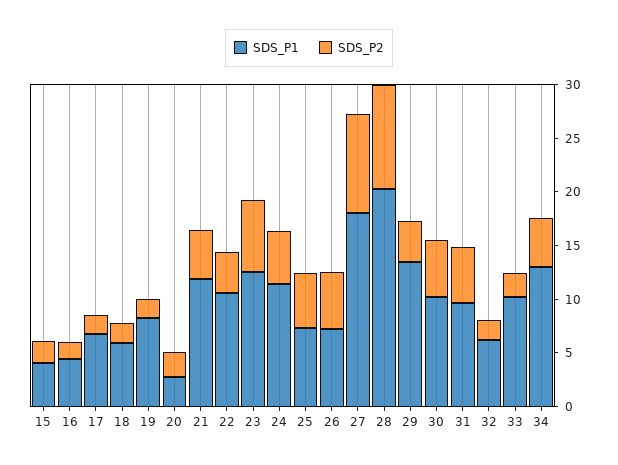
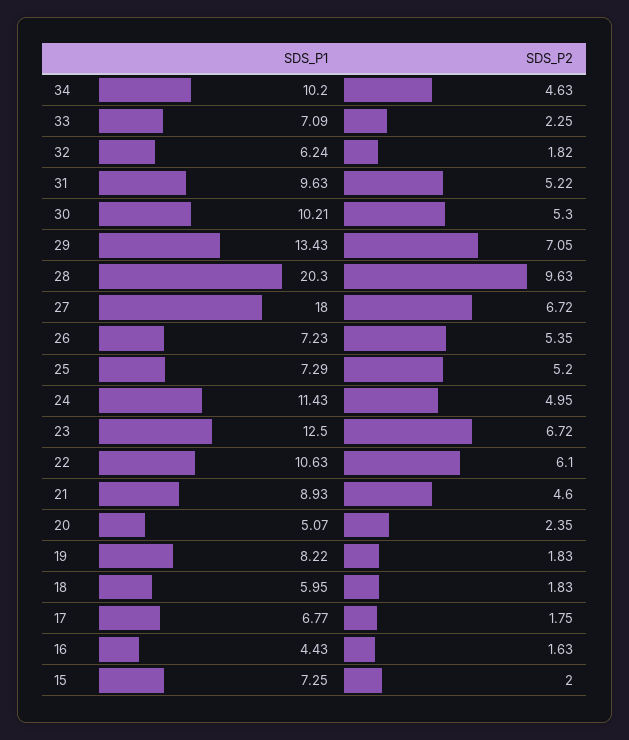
  {
    "SDS_P1": {
-     "15": 4,
+     "15": 7.25,
      "16": 4.43,
      "17": 6.77,
      "18": 5.95,
      "19": 8.22,
-     "20": 3,
+     "20": 5.07,
-     "21": 12,
+     "21": 8.93,
      "22": 10.63,
      "23": 12.5,
      "24": 11.43,
      "25": 7.29,
      "26": 7.23,
      "27": 18,
      "28": 20.3,
      "29": 13.43,
      "30": 10.21,
      "31": 9.63,
      "32": 6.24,
-     "33": 10,
+     "33": 7.09,
-     "34": 13
+     "34": 10.2
    },
    "SDS_P2": {
      "15": 2,
      "16": 1.63,
      "17": 1.75,
      "18": 1.83,
      "19": 1.83,
      "20": 2.35,
      "21": 4.6,
-     "22": 4,
+     "22": 6.1,
      "23": 6.72,
      "24": 4.95,
      "25": 5.2,
      "26": 5.35,
-     "27": 9,
+     "27": 6.72,
      "28": 9.63,
-     "29": 4,
+     "29": 7.05,
      "30": 5.3,
      "31": 5.22,
      "32": 1.82,
      "33": 2.25,
      "34": 4.63
    }
  }

